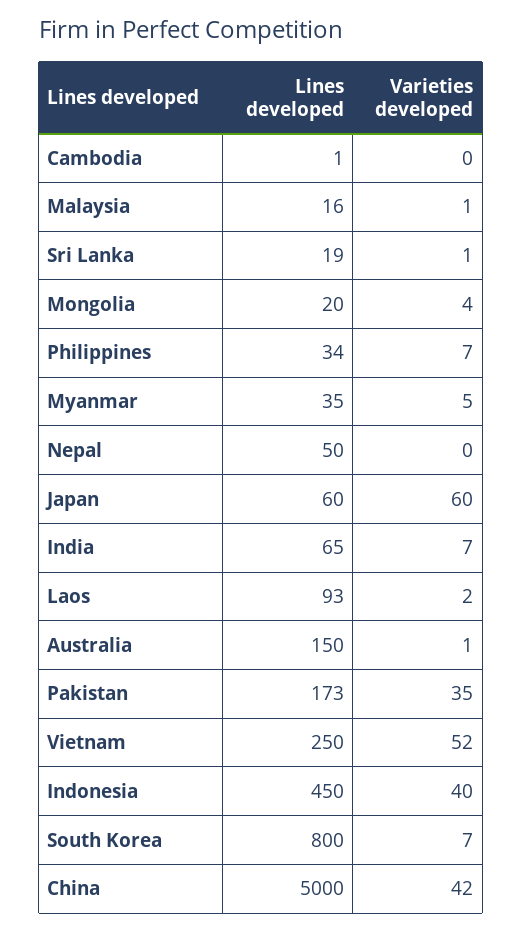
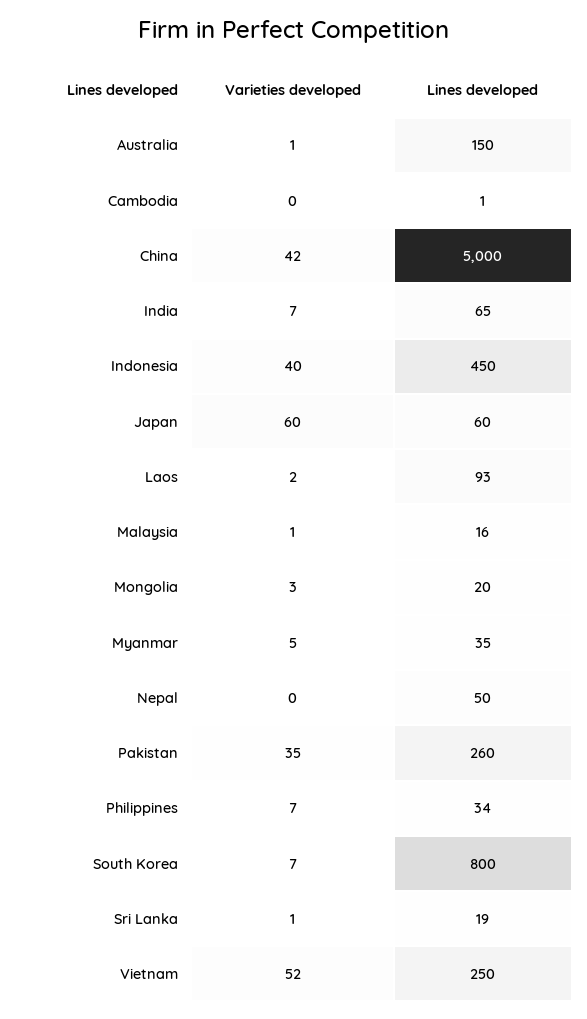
  {
    "Lines developed": {
      "Cambodia": 1,
      "Malaysia": 16,
      "Sri Lanka": 19,
      "Mongolia": 20,
      "Philippines": 34,
      "Myanmar": 35,
      "Nepal": 50,
      "Japan": 60,
      "India": 65,
      "Laos": 93,
      "Australia": 150,
-     "Pakistan": 173,
+     "Pakistan": 260,
      "Vietnam": 250,
      "Indonesia": 450,
      "South Korea": 800,
      "China": 5000
    },
    "Varieties developed": {
      "Cambodia": 0,
      "Malaysia": 1,
      "Sri Lanka": 1,
-     "Mongolia": 4,
+     "Mongolia": 3,
      "Philippines": 7,
      "Myanmar": 5,
      "Nepal": 0,
      "Japan": 60,
      "India": 7,
      "Laos": 2,
      "Australia": 1,
      "Pakistan": 35,
      "Vietnam": 52,
      "Indonesia": 40,
      "South Korea": 7,
      "China": 42
    }
  }

